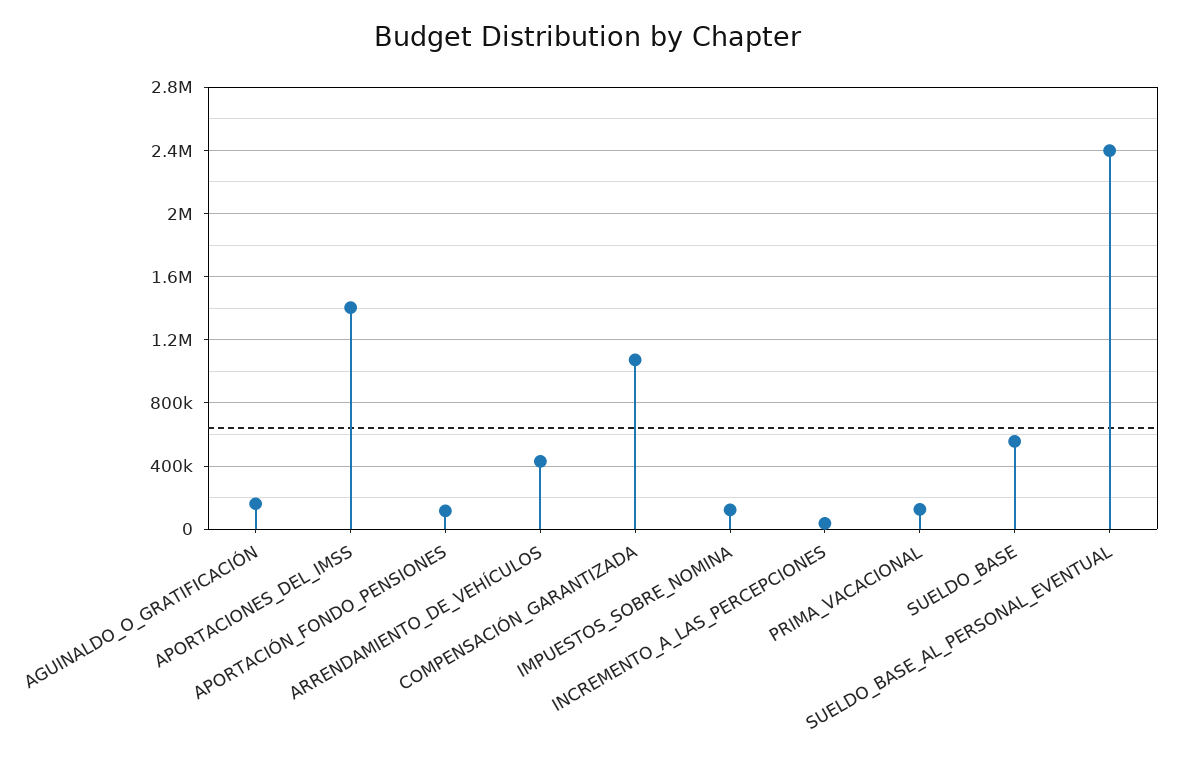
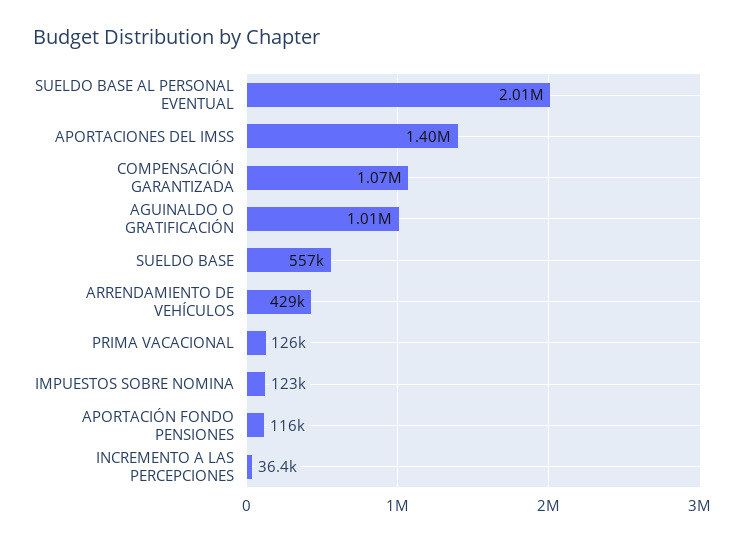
  {
-   "AGUINALDO_O_GRATIFICACIÓN": 150000,
+   "AGUINALDO_O_GRATIFICACIÓN": 1010000,
    "APORTACIONES_DEL_IMSS": 1400000,
    "APORTACIÓN_FONDO_PENSIONES": 116000,
    "ARRENDAMIENTO_DE_VEHÍCULOS": 429000,
    "COMPENSACIÓN_GARANTIZADA": 1070000,
    "IMPUESTOS_SOBRE_NOMINA": 123000,
    "INCREMENTO_A_LAS_PERCEPCIONES": 36400,
    "PRIMA_VACACIONAL": 126000,
    "SUELDO_BASE": 557000,
-   "SUELDO_BASE_AL_PERSONAL_EVENTUAL": 2400000
+   "SUELDO_BASE_AL_PERSONAL_EVENTUAL": 2010000
  }

